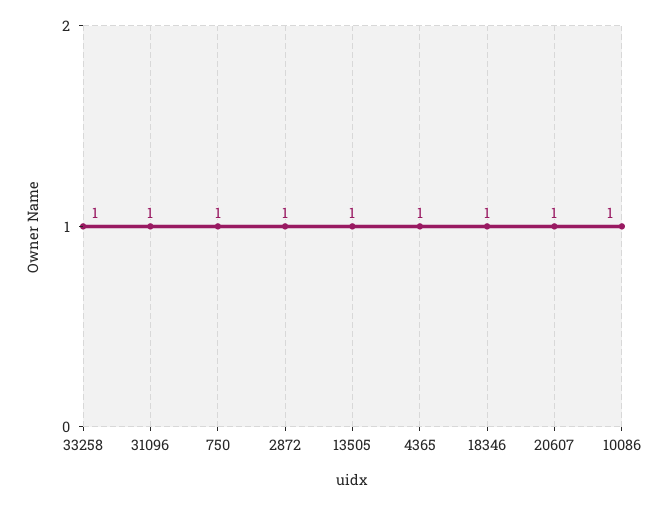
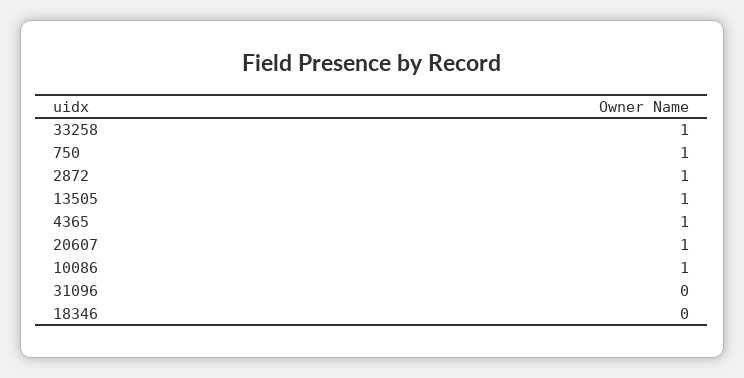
  {
    "33258": 1,
-   "31096": 1,
+   "31096": 0,
    "750": 1,
    "2872": 1,
    "13505": 1,
    "4365": 1,
-   "18346": 1,
+   "18346": 0,
    "20607": 1,
    "10086": 1
  }

